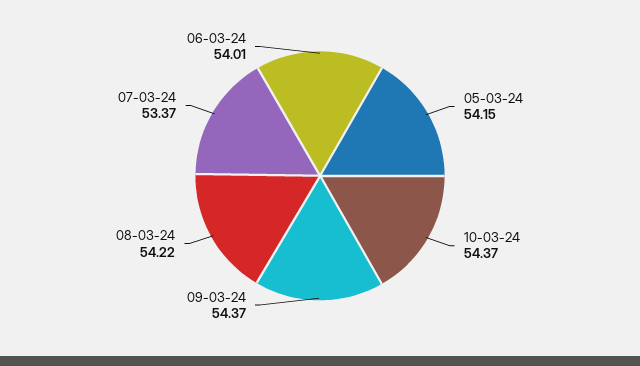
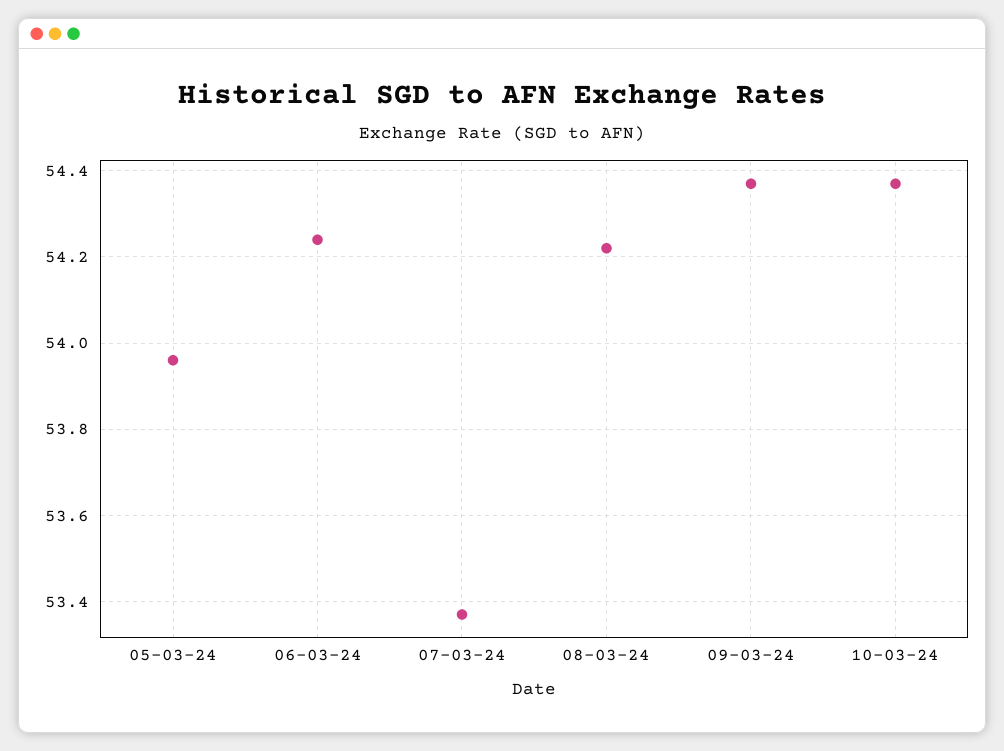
  {
-   "05-03-24": 54.15,
+   "05-03-24": 53.95,
    "10-03-24": 54.37,
    "09-03-24": 54.37,
    "08-03-24": 54.22,
    "07-03-24": 53.37,
-   "06-03-24": 54.01
+   "06-03-24": 54.25
  }

